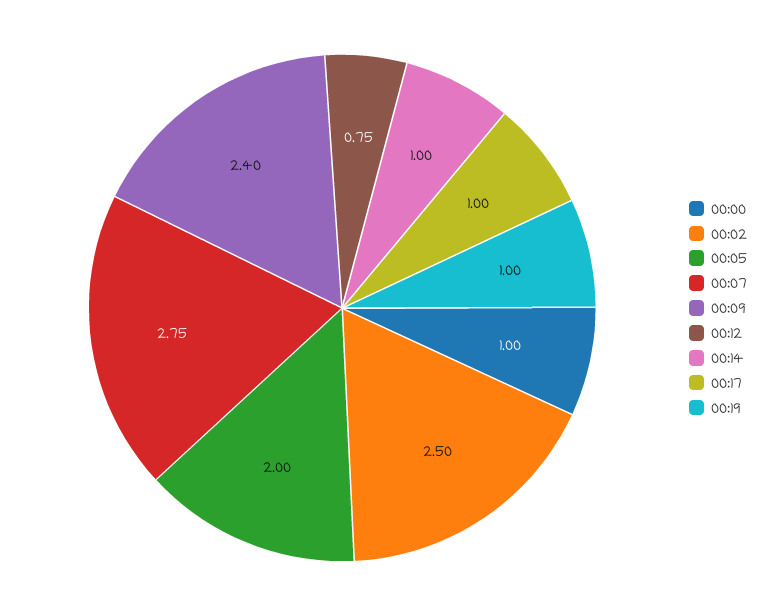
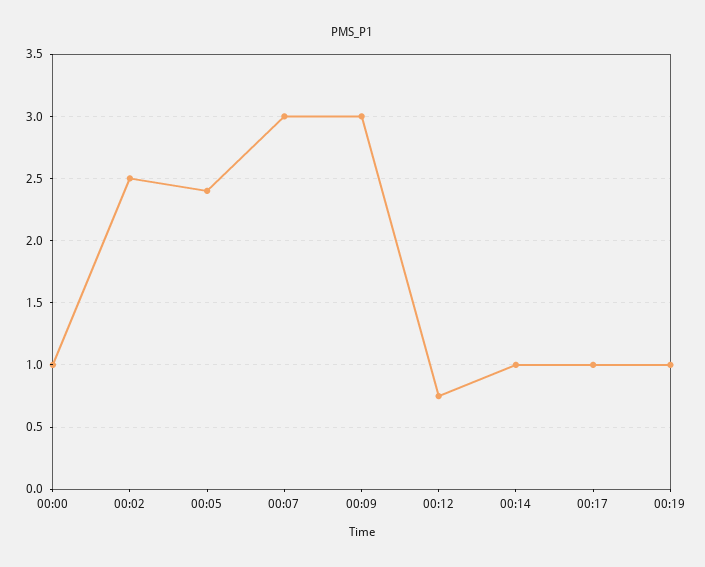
  {
    "00:00": 1,
    "00:02": 2.5,
-   "00:05": 2,
+   "00:05": 2.4,
-   "00:07": 2.75,
+   "00:07": 3,
-   "00:09": 2.4,
+   "00:09": 3,
    "00:12": 0.75,
    "00:14": 1,
    "00:17": 1,
    "00:19": 1
  }

